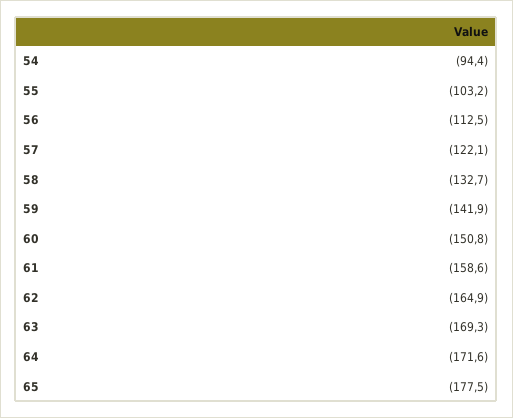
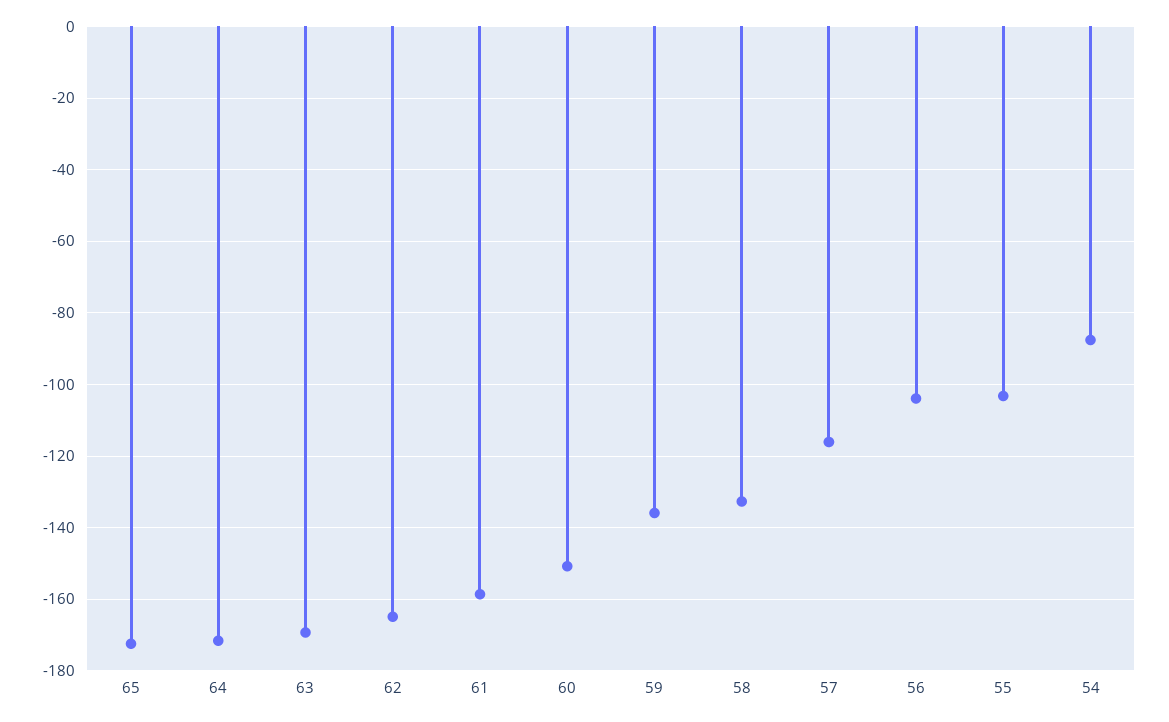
  {
-   "54": -94.4,
+   "54": -88,
    "55": -103.2,
-   "56": -112.5,
+   "56": -104,
-   "57": -122.1,
+   "57": -116,
    "58": -132.7,
-   "59": -141.9,
+   "59": -136,
    "60": -150.8,
    "61": -158.6,
    "62": -164.9,
    "63": -169.3,
    "64": -171.6,
-   "65": -177.5
+   "65": -172
  }

